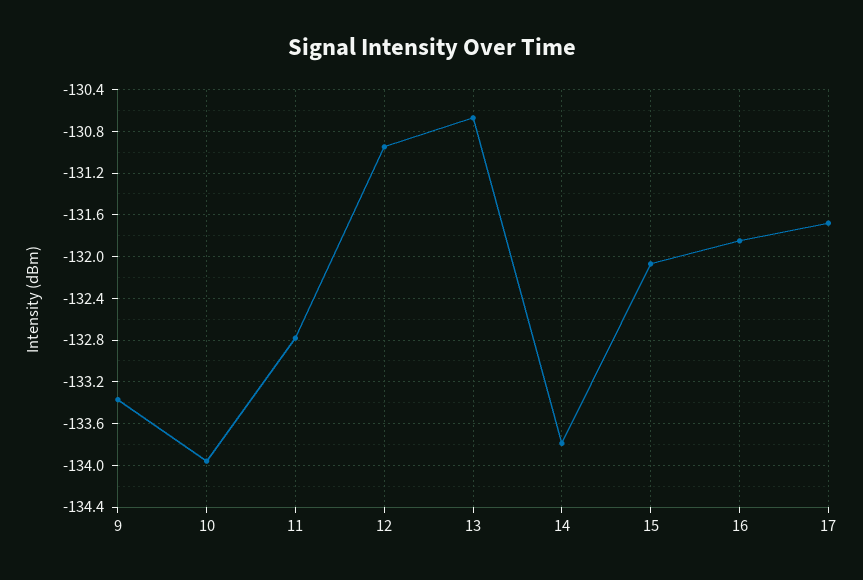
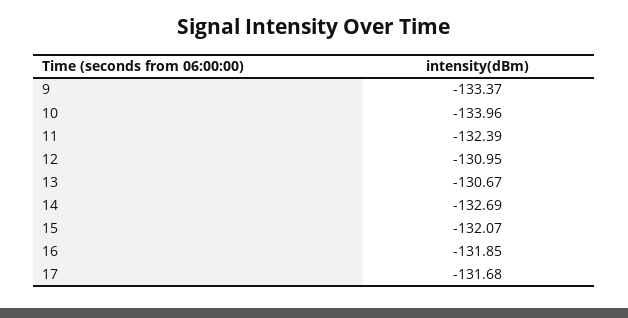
  {
    "9": -133.37,
    "10": -133.96,
-   "11": -132.8,
+   "11": -132.39,
    "12": -130.95,
    "13": -130.67,
-   "14": -133.8,
+   "14": -132.69,
    "15": -132.07,
    "16": -131.85,
    "17": -131.68
  }

